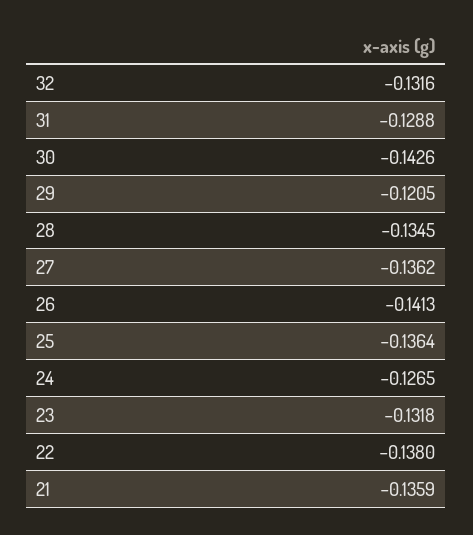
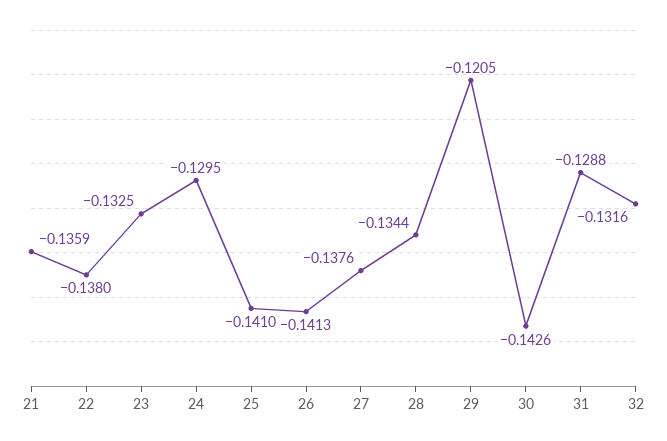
  {
    "32": -0.1316,
    "31": -0.1288,
    "30": -0.1426,
    "29": -0.1205,
-   "28": -0.1345,
+   "28": -0.1344,
-   "27": -0.1362,
+   "27": -0.1376,
    "26": -0.1413,
-   "25": -0.1364,
+   "25": -0.141,
-   "24": -0.1265,
+   "24": -0.1295,
-   "23": -0.1318,
+   "23": -0.1325,
    "22": -0.138,
    "21": -0.1359
  }

